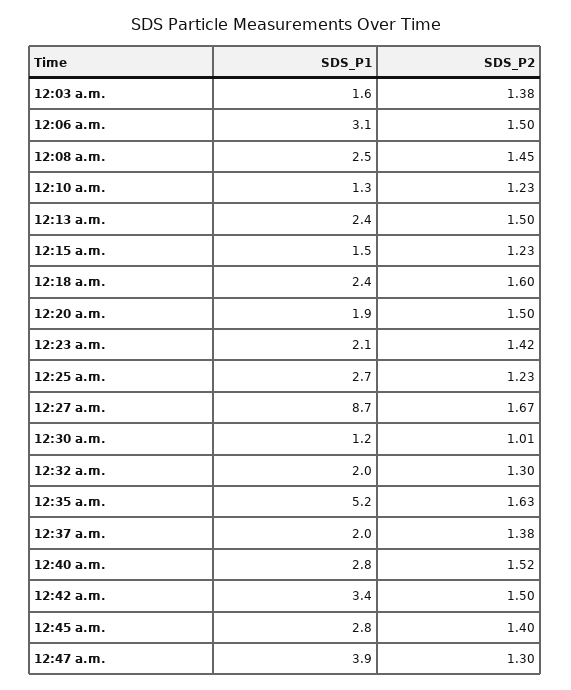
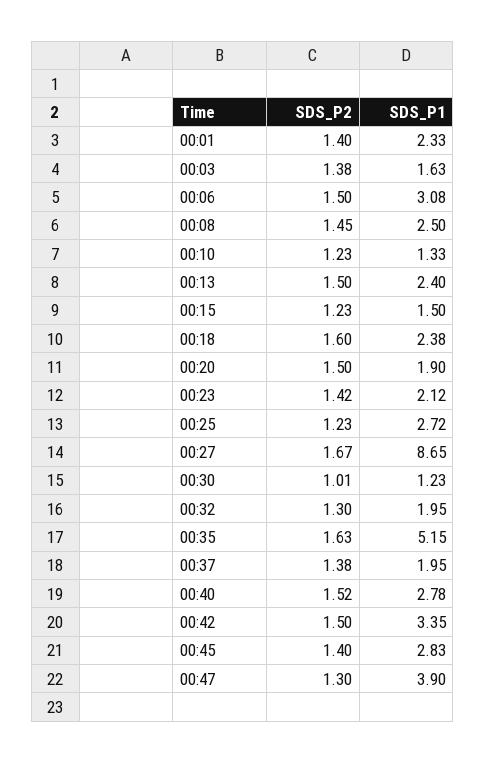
  {
    "SDS_P1": {
      "12:03 a.m.": 1.63,
      "12:06 a.m.": 3.08,
      "12:08 a.m.": 2.5,
      "12:10 a.m.": 1.33,
      "12:13 a.m.": 2.4,
      "12:15 a.m.": 1.5,
      "12:18 a.m.": 2.38,
      "12:20 a.m.": 1.9,
      "12:23 a.m.": 2.12,
      "12:25 a.m.": 2.72,
      "12:27 a.m.": 8.65,
      "12:30 a.m.": 1.23,
      "12:32 a.m.": 1.95,
      "12:35 a.m.": 5.15,
      "12:37 a.m.": 1.95,
      "12:40 a.m.": 2.78,
      "12:42 a.m.": 3.35,
      "12:45 a.m.": 2.83,
-     "12:47 a.m.": 3.9
+     "12:47 a.m.": 3.9,
+     "00:01": 2.33
    },
    "SDS_P2": {
      "12:03 a.m.": 1.38,
      "12:06 a.m.": 1.5,
      "12:08 a.m.": 1.45,
      "12:10 a.m.": 1.23,
      "12:13 a.m.": 1.5,
      "12:15 a.m.": 1.23,
      "12:18 a.m.": 1.6,
      "12:20 a.m.": 1.5,
      "12:23 a.m.": 1.42,
      "12:25 a.m.": 1.23,
      "12:27 a.m.": 1.67,
      "12:30 a.m.": 1.01,
      "12:32 a.m.": 1.3,
      "12:35 a.m.": 1.63,
      "12:37 a.m.": 1.38,
      "12:40 a.m.": 1.52,
      "12:42 a.m.": 1.5,
      "12:45 a.m.": 1.4,
-     "12:47 a.m.": 1.3
+     "12:47 a.m.": 1.3,
+     "00:01": 1.4
    }
  }

